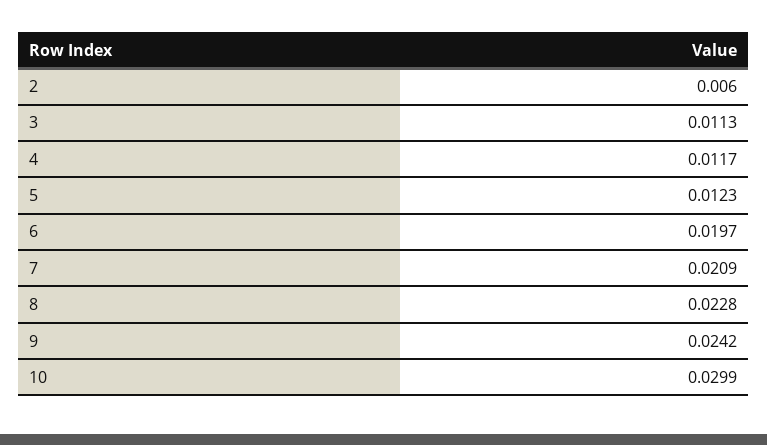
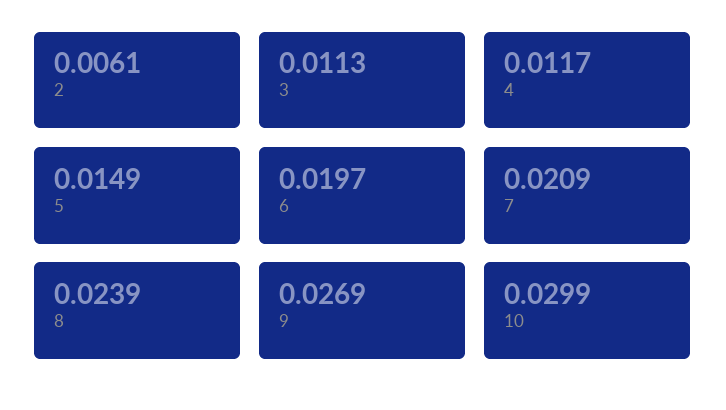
  {
-   "2": 0.006,
+   "2": 0.0061,
    "3": 0.0113,
    "4": 0.0117,
-   "5": 0.0123,
+   "5": 0.0149,
    "6": 0.0197,
    "7": 0.0209,
-   "8": 0.0228,
+   "8": 0.0239,
-   "9": 0.0242,
+   "9": 0.0269,
    "10": 0.0299
  }

